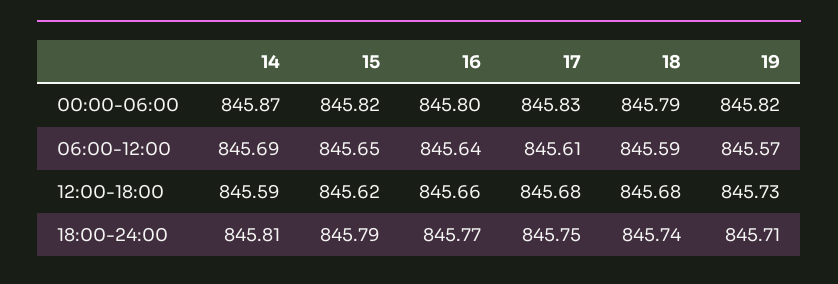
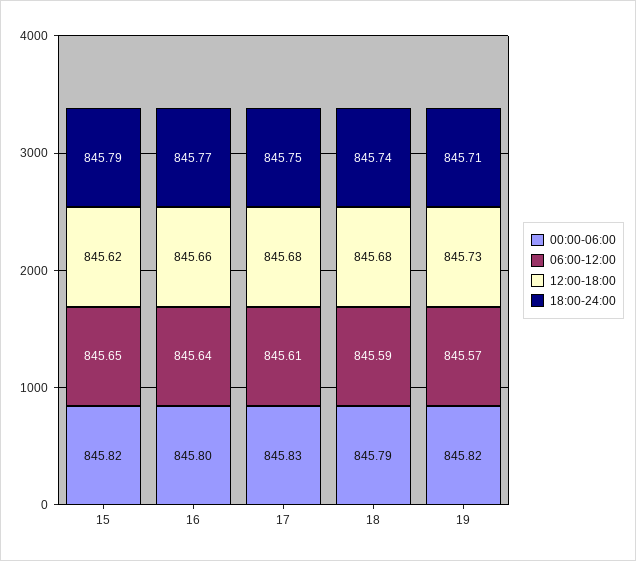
  {
    "00:00-06:00": {
-     "14": 845.87,
      "15": 845.82,
      "16": 845.8,
      "17": 845.83,
      "18": 845.79,
      "19": 845.82
    },
    "06:00-12:00": {
-     "14": 845.69,
      "15": 845.65,
      "16": 845.64,
      "17": 845.61,
      "18": 845.59,
      "19": 845.57
    },
    "12:00-18:00": {
-     "14": 845.59,
      "15": 845.62,
      "16": 845.66,
      "17": 845.68,
      "18": 845.68,
      "19": 845.73
    },
    "18:00-24:00": {
-     "14": 845.81,
      "15": 845.79,
      "16": 845.77,
      "17": 845.75,
      "18": 845.74,
      "19": 845.71
    }
  }

